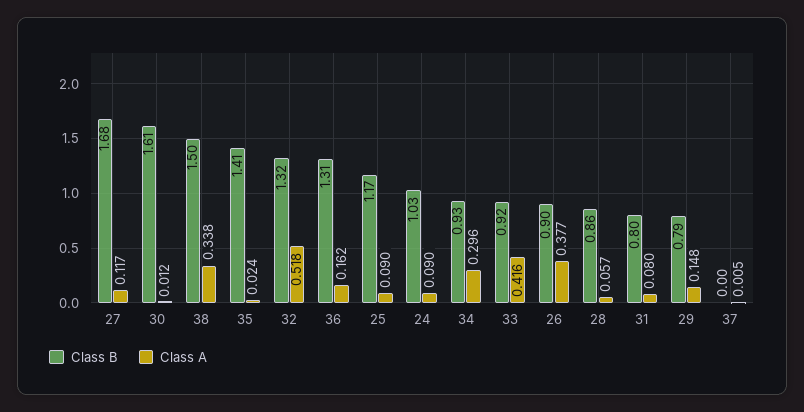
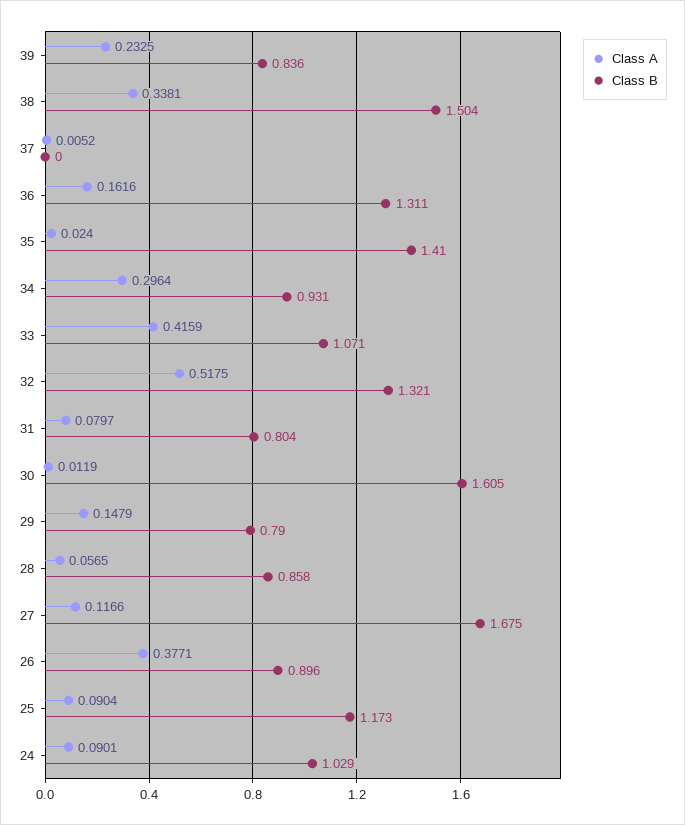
  {
    "Class B": {
      "27": 1.675,
      "30": 1.605,
      "38": 1.504,
      "35": 1.41,
      "32": 1.321,
      "36": 1.311,
      "25": 1.173,
      "24": 1.029,
      "34": 0.931,
-     "33": 0.92,
+     "33": 1.071,
      "26": 0.896,
      "28": 0.858,
      "31": 0.804,
      "29": 0.79,
-     "37": 0
+     "37": 0,
+     "39": 0.836
    },
    "Class A": {
      "27": 0.1166,
      "30": 0.0119,
      "38": 0.3381,
      "35": 0.024,
      "32": 0.5175,
      "36": 0.1616,
      "25": 0.0904,
      "24": 0.0901,
      "34": 0.2964,
      "33": 0.4159,
      "26": 0.3771,
      "28": 0.0565,
      "31": 0.0797,
      "29": 0.1479,
-     "37": 0.0052
+     "37": 0.0052,
+     "39": 0.2325
    }
  }

